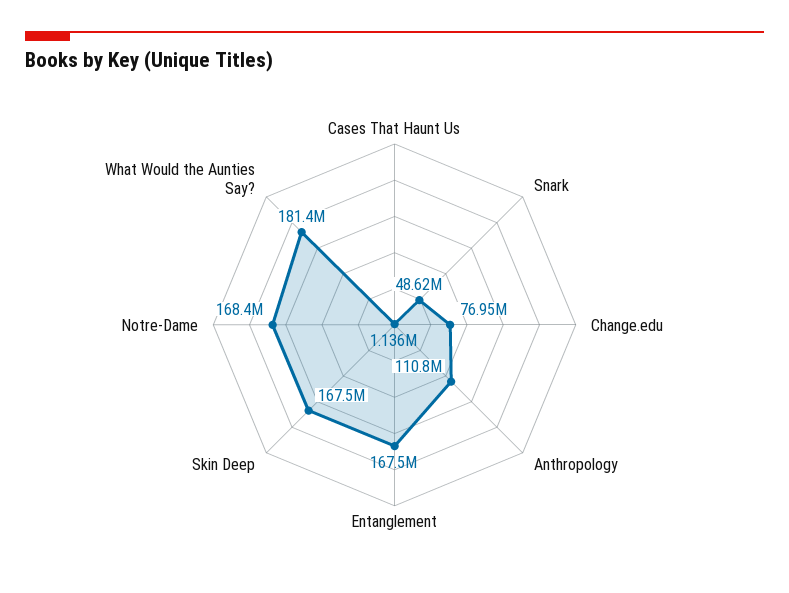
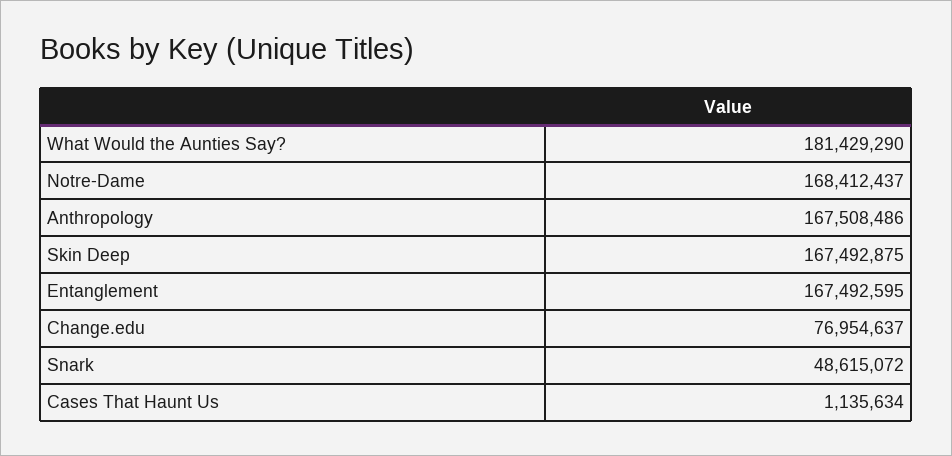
  {
    "Cases That Haunt Us": 1135634,
    "Snark": 48615072,
    "Change.edu": 76954637,
-   "Anthropology": 110800000,
+   "Anthropology": 167508486,
    "Entanglement": 167492595,
    "Skin Deep": 167492875,
    "Notre-Dame": 168412437,
    "What Would the Aunties Say?": 181429290
  }

